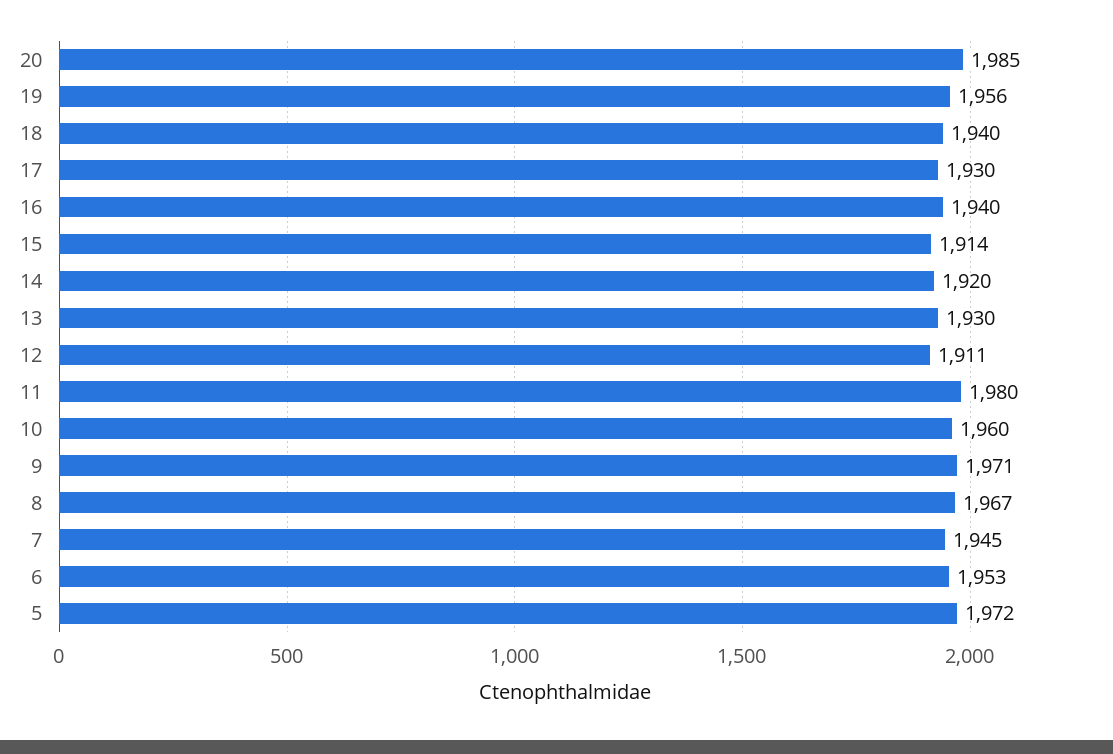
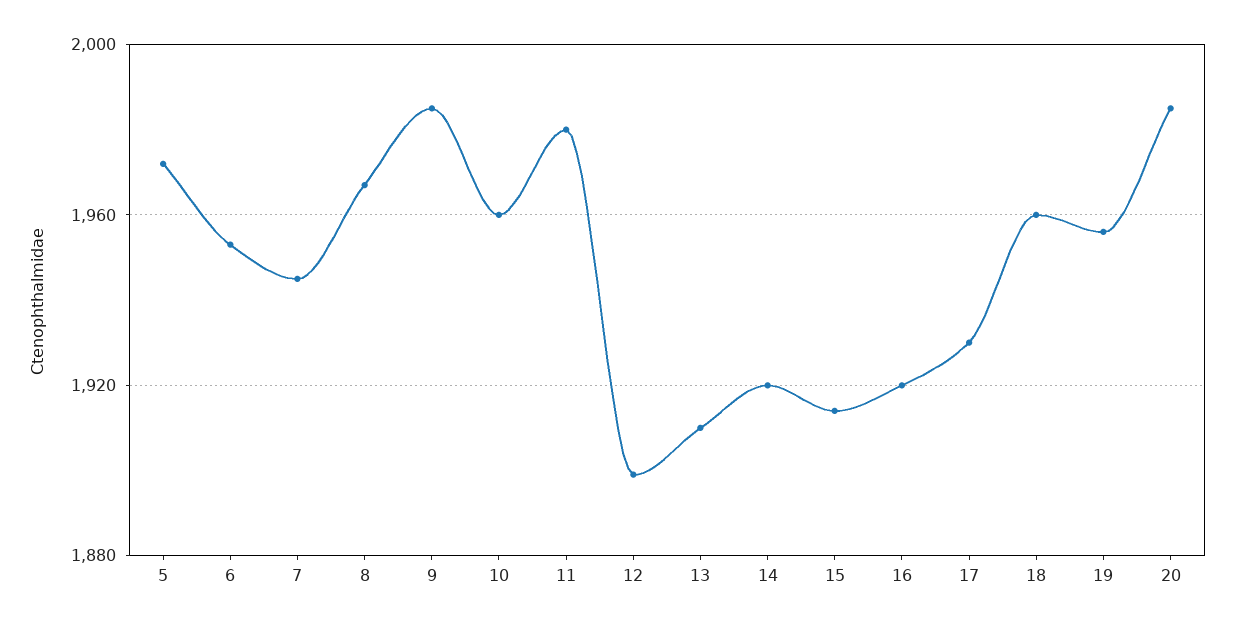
  {
    "20": 1985,
    "19": 1956,
-   "18": 1940,
+   "18": 1960,
    "17": 1930,
-   "16": 1940,
+   "16": 1920,
    "15": 1914,
    "14": 1920,
-   "13": 1930,
+   "13": 1910,
-   "12": 1911,
+   "12": 1900,
    "11": 1980,
    "10": 1960,
-   "9": 1971,
+   "9": 1985,
    "8": 1967,
    "7": 1945,
    "6": 1953,
    "5": 1972
  }

